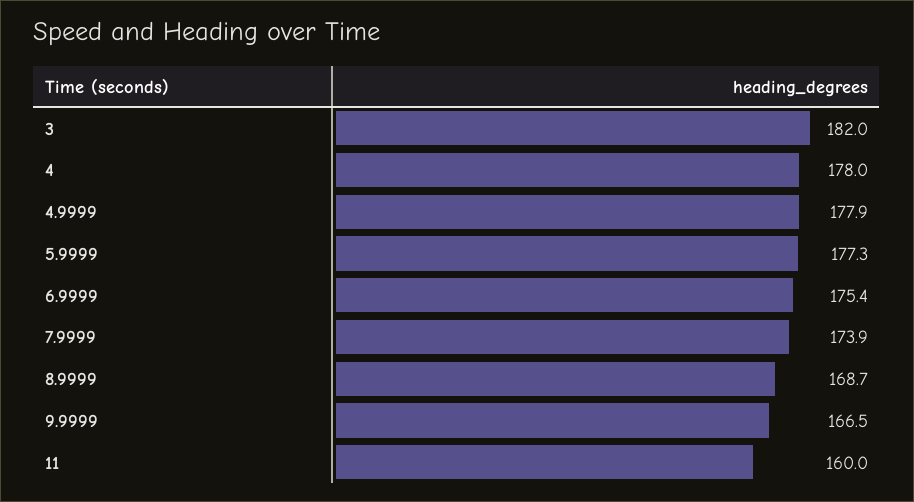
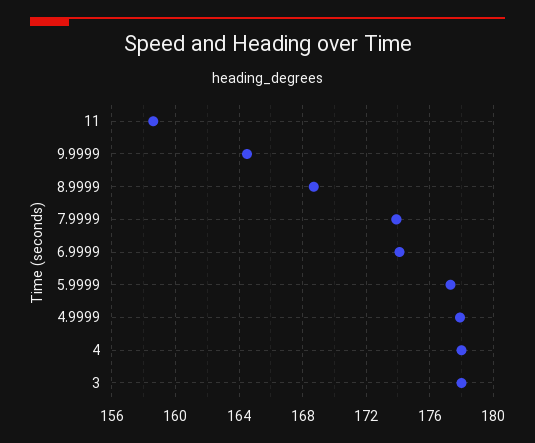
  {
-   "3": 182,
+   "3": 178,
    "4": 178,
    "4.9999": 177.9,
    "5.9999": 177.3,
-   "6.9999": 175.4,
+   "6.9999": 174,
    "7.9999": 173.9,
    "8.9999": 168.7,
-   "9.9999": 166.5,
+   "9.9999": 164.5,
-   "11": 160
+   "11": 158.5
  }

